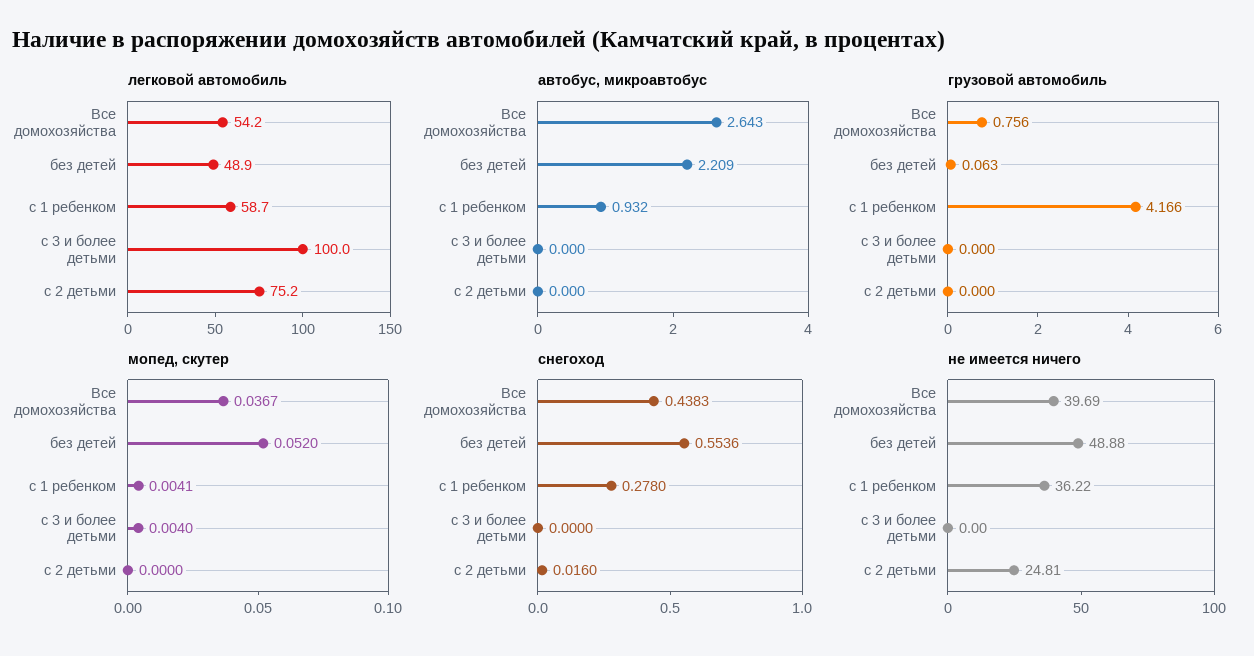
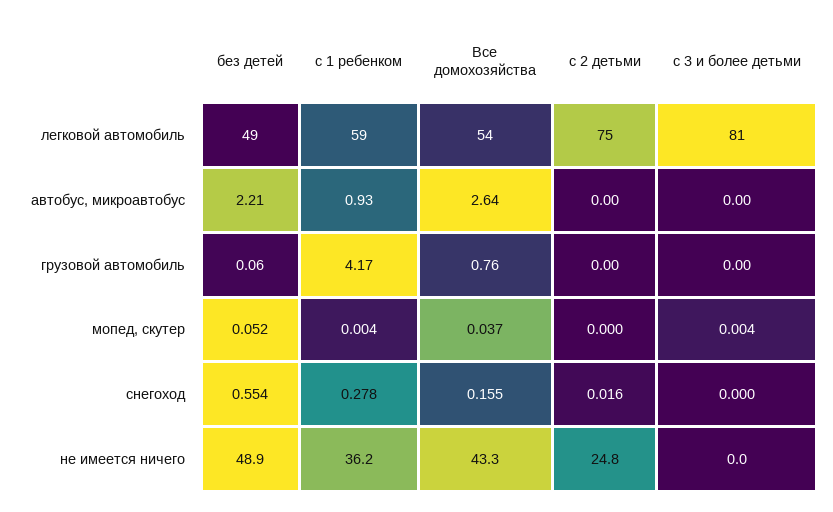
  {
    "легковой автомобиль": {
      "Все домохозяйства": 54.2,
      "без детей": 48.9,
      "c 1 ребенком": 58.7,
-     "с 3 и более детьми": 100,
+     "с 3 и более детьми": 81,
      "с 2 детьми": 75.2
    },
    "автобус, микроавтобус": {
      "Все домохозяйства": 2.643,
      "без детей": 2.209,
      "c 1 ребенком": 0.932,
      "с 3 и более детьми": 0,
      "с 2 детьми": 0
    },
    "грузовой автомобиль": {
      "Все домохозяйства": 0.756,
      "без детей": 0.063,
      "c 1 ребенком": 4.166,
      "с 3 и более детьми": 0,
      "с 2 детьми": 0
    },
    "мопед, скутер": {
      "Все домохозяйства": 0.0367,
      "без детей": 0.052,
      "c 1 ребенком": 0.0041,
      "с 3 и более детьми": 0.004,
      "с 2 детьми": 0
    },
    "снегоход": {
-     "Все домохозяйства": 0.4383,
+     "Все домохозяйства": 0.155,
      "без детей": 0.5536,
      "c 1 ребенком": 0.278,
      "с 3 и более детьми": 0,
      "с 2 детьми": 0.016
    },
    "не имеется ничего": {
-     "Все домохозяйства": 39.69,
+     "Все домохозяйства": 43.3,
      "без детей": 48.88,
      "c 1 ребенком": 36.22,
      "с 3 и более детьми": 0,
      "с 2 детьми": 24.81
    }
  }

